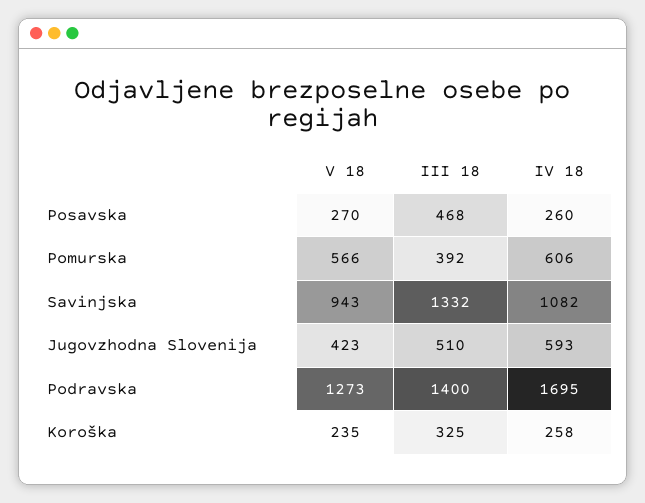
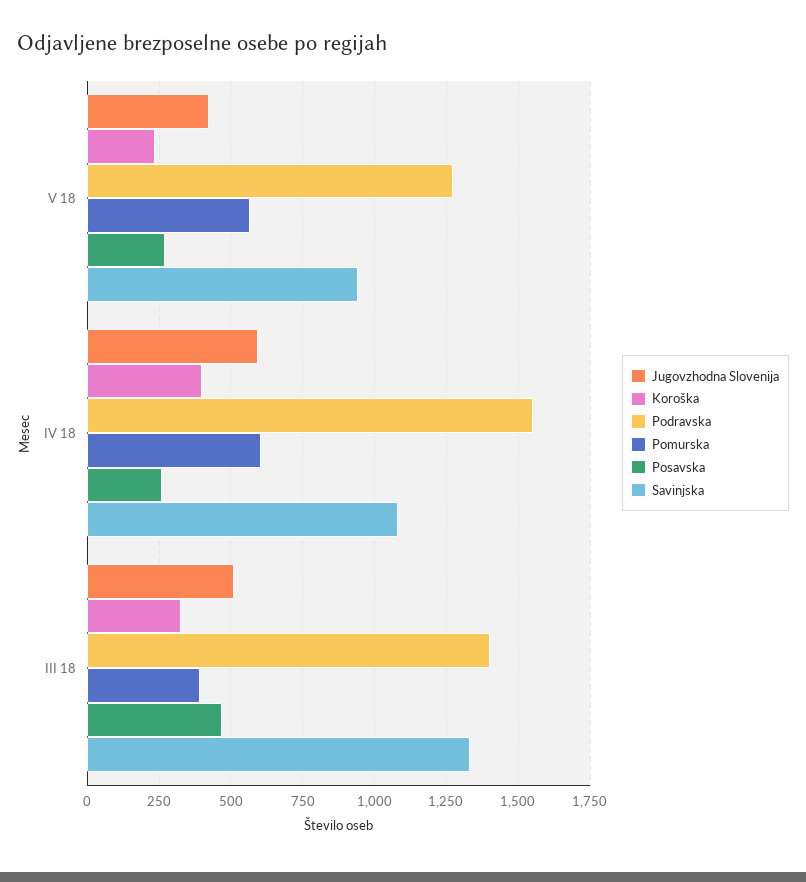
  {
    "Posavska": {
      "V 18": 270,
      "III 18": 468,
      "IV 18": 260
    },
    "Pomurska": {
      "V 18": 566,
      "III 18": 392,
      "IV 18": 606
    },
    "Savinjska": {
      "V 18": 943,
      "III 18": 1332,
      "IV 18": 1082
    },
    "Jugovzhodna Slovenija": {
      "V 18": 423,
      "III 18": 510,
      "IV 18": 593
    },
    "Podravska": {
      "V 18": 1273,
      "III 18": 1400,
-     "IV 18": 1695
+     "IV 18": 1550
    },
    "Koroška": {
      "V 18": 235,
      "III 18": 325,
-     "IV 18": 258
+     "IV 18": 400
    }
  }

